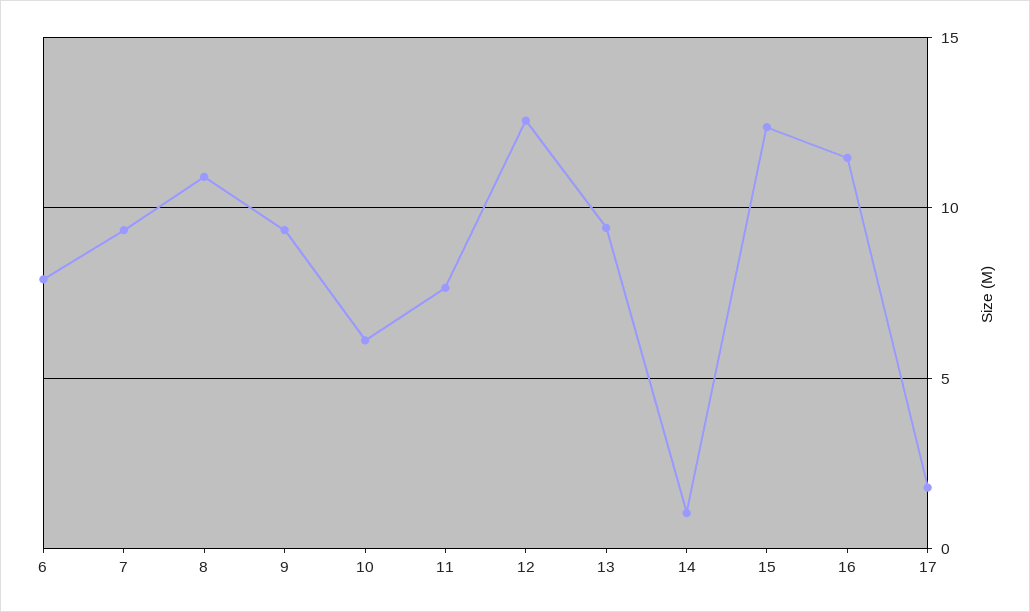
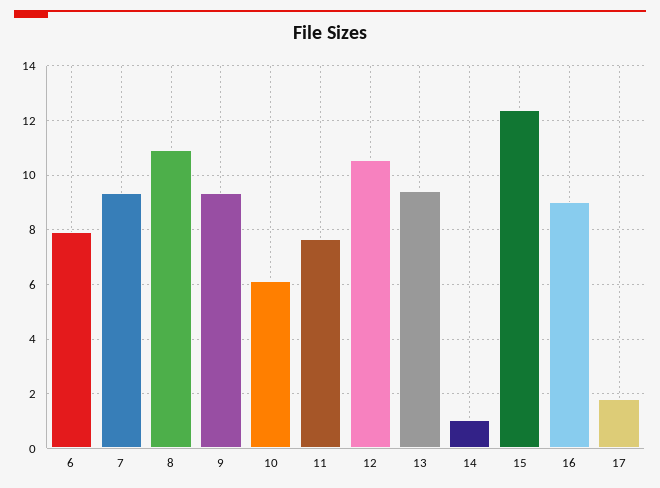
  {
    "6": 8,
    "7": 9.25,
    "8": 11,
    "9": 9.25,
    "10": 6,
    "11": 7.75,
-   "12": 12.5,
+   "12": 10.5,
    "13": 9.5,
    "14": 1,
    "15": 12.25,
-   "16": 11.5,
+   "16": 9,
    "17": 1.75
  }

